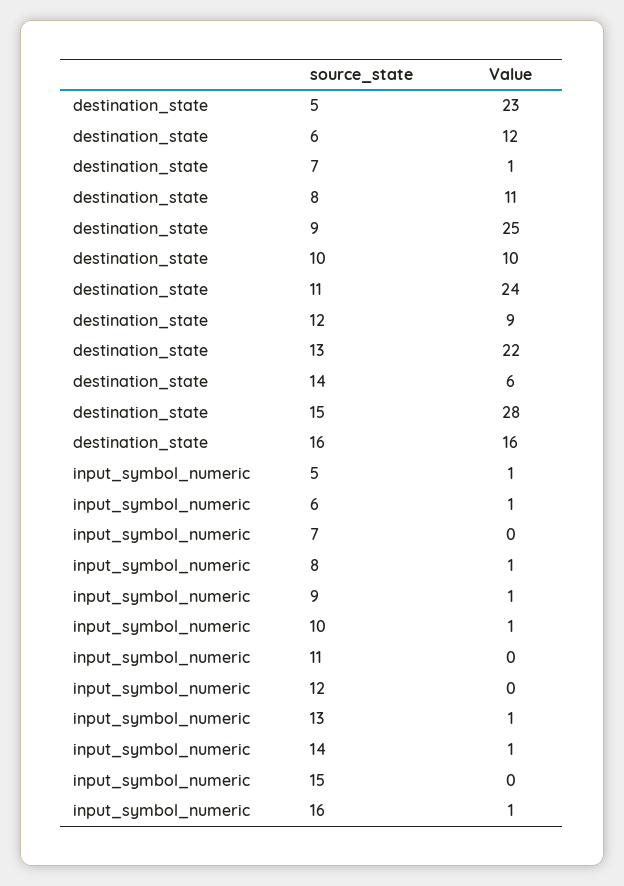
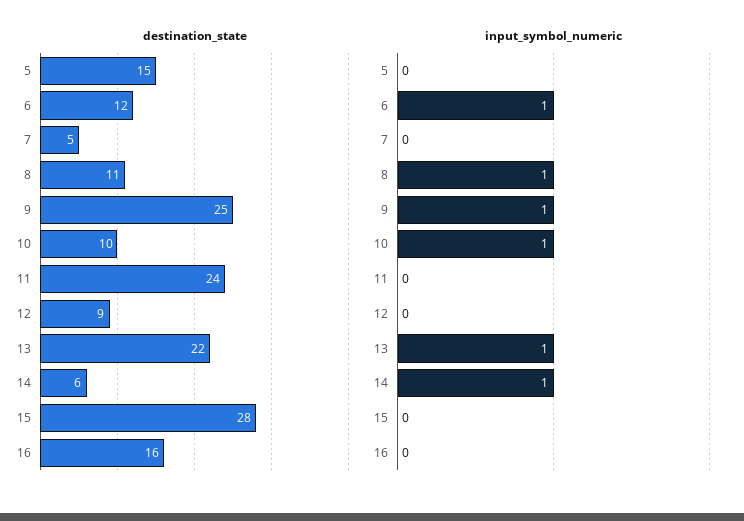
  {
    "destination_state": {
-     "5": 23,
+     "5": 15,
      "6": 12,
-     "7": 1,
+     "7": 5,
      "8": 11,
      "9": 25,
      "10": 10,
      "11": 24,
      "12": 9,
      "13": 22,
      "14": 6,
      "15": 28,
      "16": 16
    },
    "input_symbol_numeric": {
-     "5": 1,
+     "5": 0,
      "6": 1,
      "7": 0,
      "8": 1,
      "9": 1,
      "10": 1,
      "11": 0,
      "12": 0,
      "13": 1,
      "14": 1,
      "15": 0,
-     "16": 1
+     "16": 0
    }
  }

